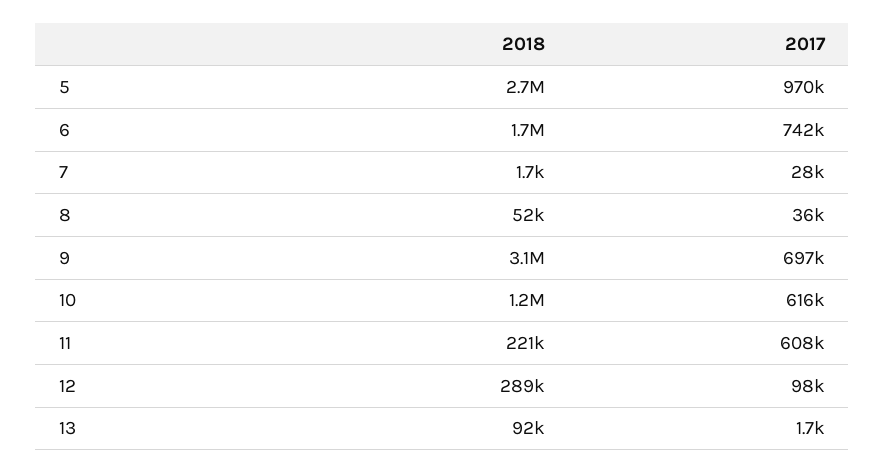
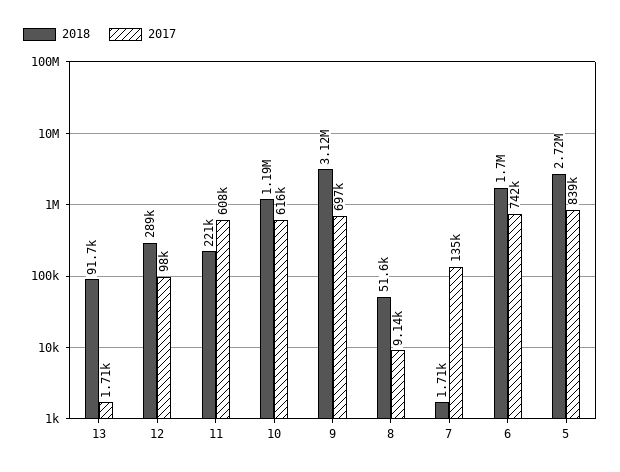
  {
    "2018": {
      "5": 2720000,
      "6": 1700000,
      "7": 1710,
      "8": 51600,
      "9": 3120000,
      "10": 1190000,
      "11": 221000,
      "12": 289000,
      "13": 91700
    },
    "2017": {
-     "5": 970000,
+     "5": 839000,
      "6": 742000,
-     "7": 28000,
+     "7": 135000,
-     "8": 36000,
+     "8": 9140,
      "9": 697000,
      "10": 616000,
      "11": 608000,
      "12": 98000,
      "13": 1710
    }
  }

